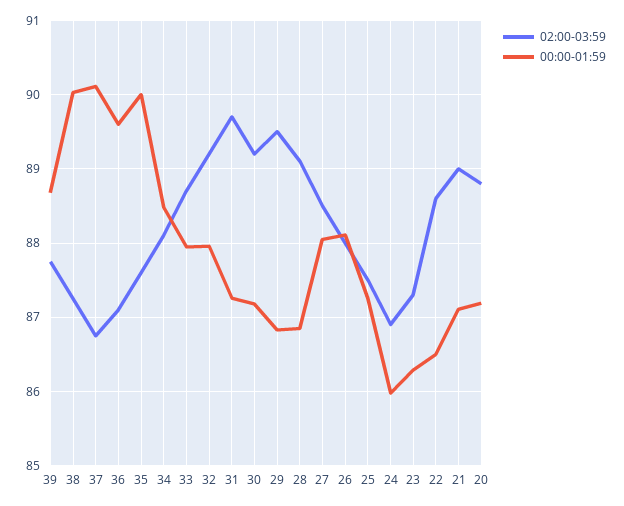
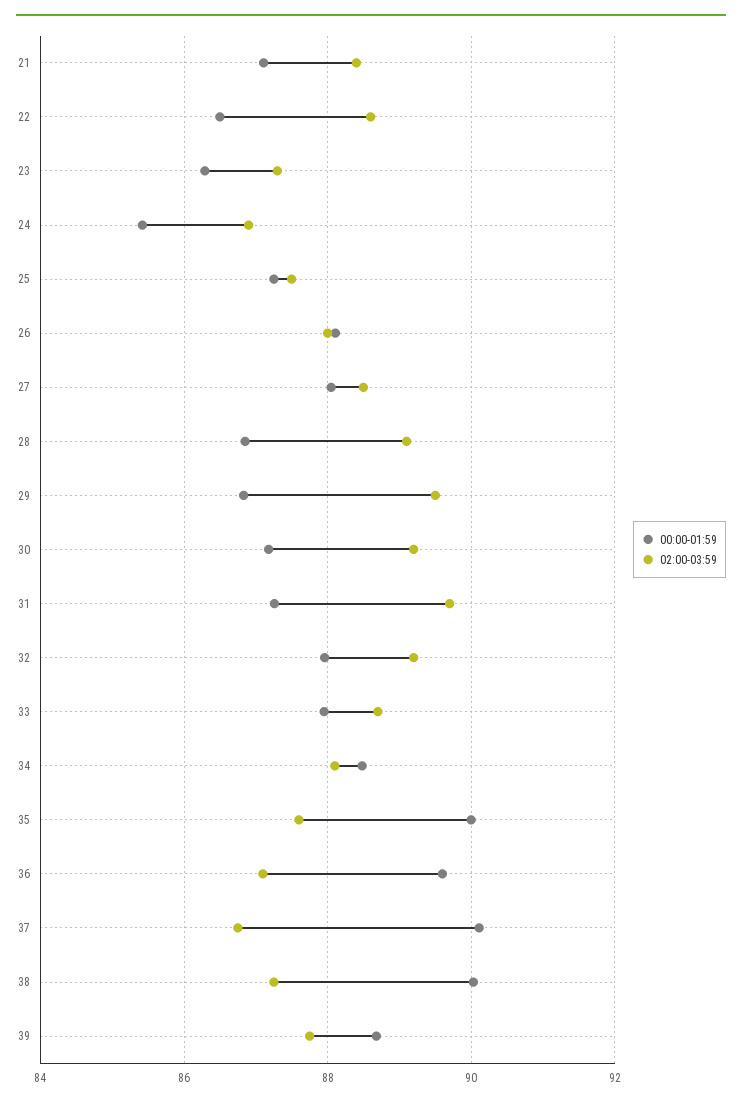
  {
    "02:00-03:59": {
      "39": 87.8,
      "38": 87.3,
      "37": 86.8,
      "36": 87.1,
      "35": 87.6,
      "34": 88.1,
      "33": 88.7,
      "32": 89.2,
      "31": 89.7,
      "30": 89.2,
      "29": 89.5,
      "28": 89.1,
      "27": 88.5,
      "26": 88,
      "25": 87.5,
      "24": 86.9,
      "23": 87.3,
      "22": 88.6,
-     "21": 89,
+     "21": 88.4
-     "20": 88.8
    },
    "00:00-01:59": {
      "39": 88.7,
      "38": 90,
      "37": 90.1,
      "36": 89.6,
      "35": 90,
      "34": 88.5,
      "33": 88,
      "32": 88,
      "31": 87.3,
      "30": 87.2,
      "29": 86.8,
      "28": 86.9,
      "27": 88.1,
      "26": 88.1,
      "25": 87.3,
-     "24": 86,
+     "24": 85.4,
      "23": 86.3,
      "22": 86.5,
-     "21": 87.1,
+     "21": 87.1
-     "20": 87.2
    }
  }

